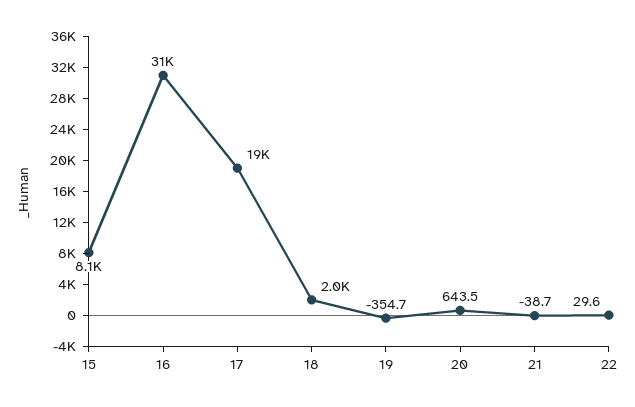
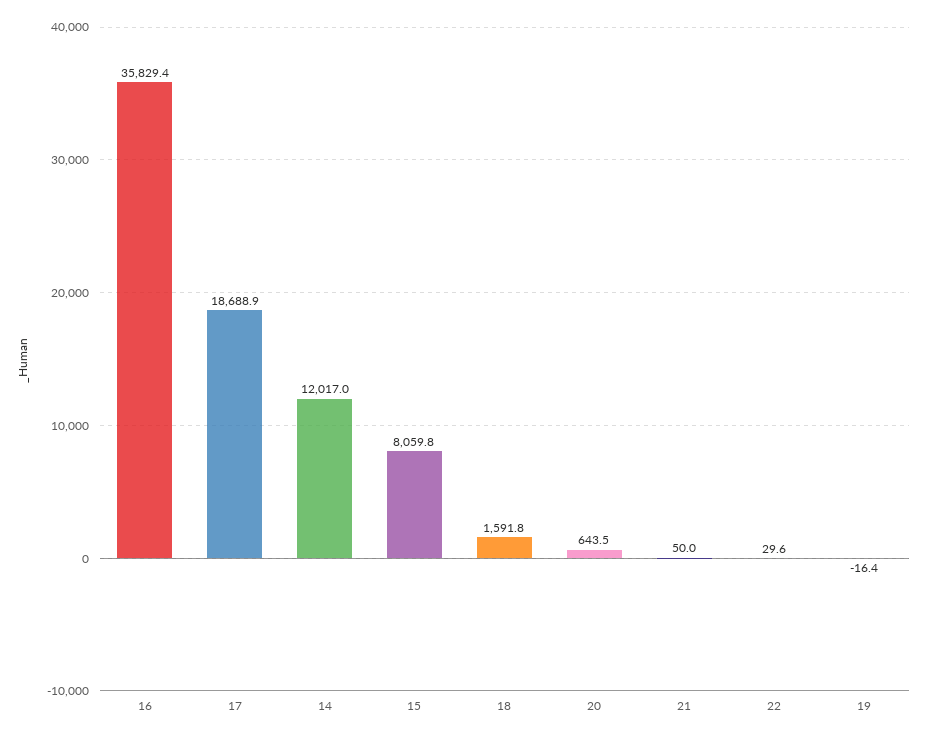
  {
    "15": 8059.8,
-   "16": 31000,
+   "16": 35829.4,
    "17": 18688.9,
-   "18": 2000,
+   "18": 1591.8,
-   "19": -354.7,
+   "19": -16.4,
    "20": 643.5,
-   "21": -38.7,
+   "21": 50,
-   "22": 29.6
+   "22": 29.6,
+   "14": 12017
  }

